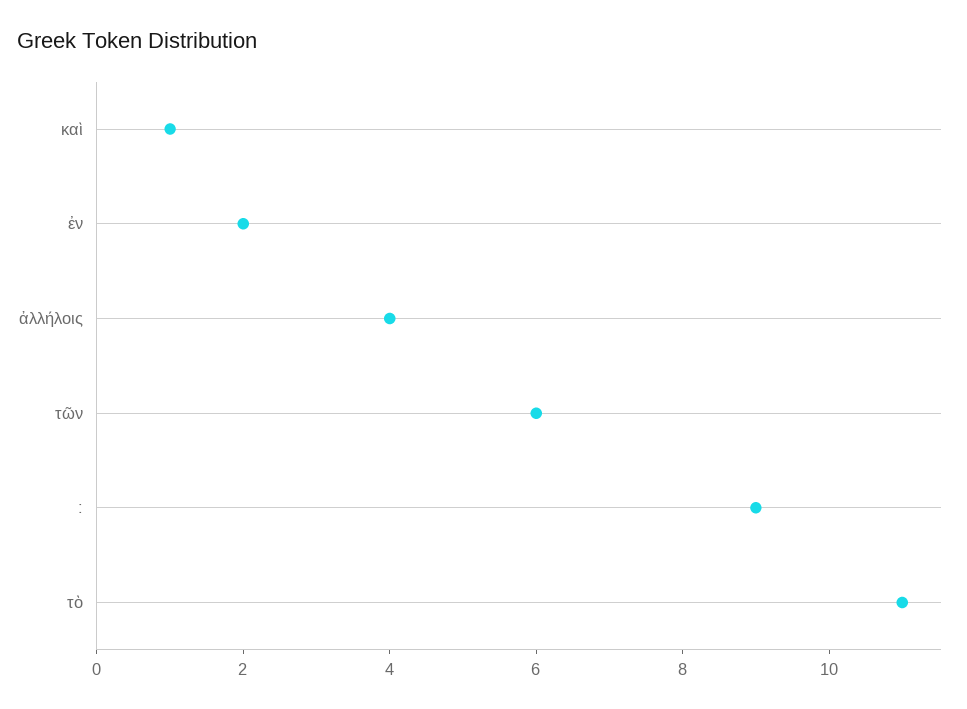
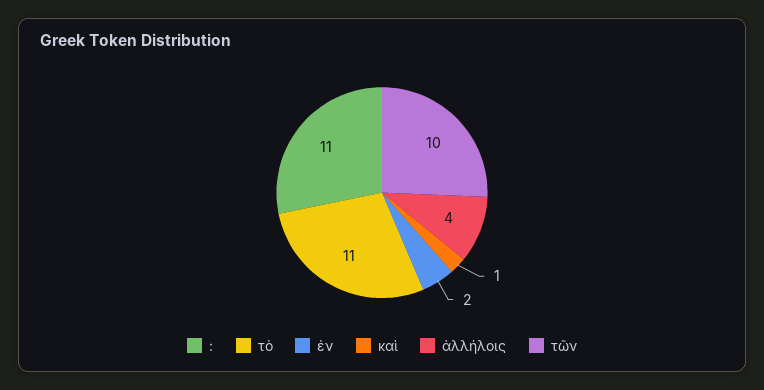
  {
    "καὶ": 1,
    "ἐν": 2,
    "ἀλλήλοις": 4,
-   "τῶν": 6,
+   "τῶν": 10,
-   ":": 9,
+   ":": 11,
    "τὸ": 11
  }

